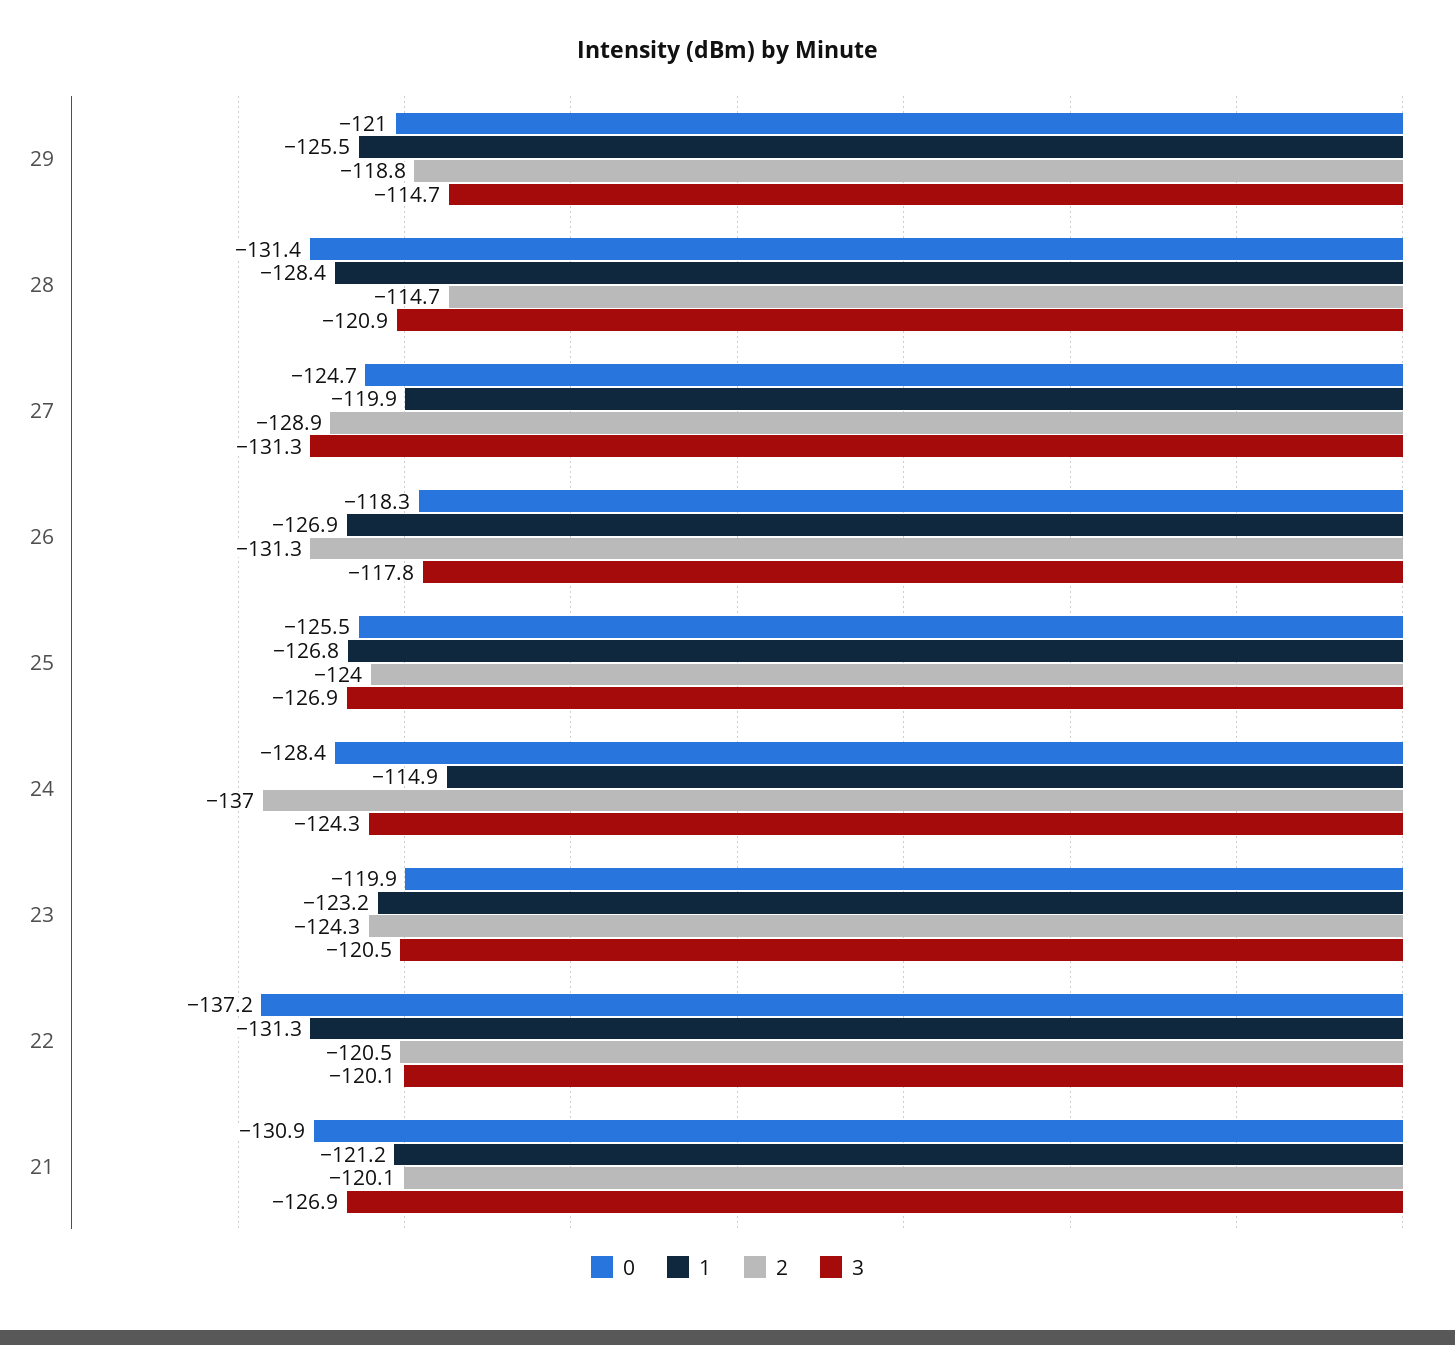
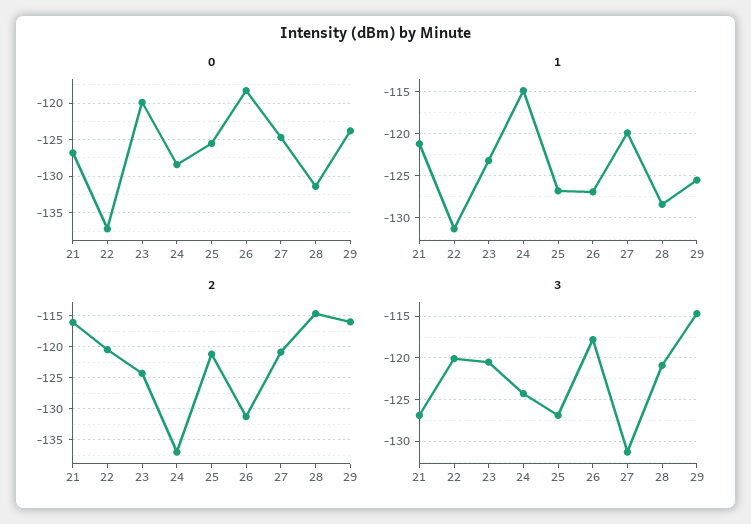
  {
    "0": {
-     "29": -121,
+     "29": -124,
      "28": -131.4,
      "27": -124.7,
      "26": -118.3,
      "25": -125.5,
      "24": -128.4,
      "23": -119.9,
      "22": -137.2,
-     "21": -130.9
+     "21": -127
    },
    "1": {
      "29": -125.5,
      "28": -128.4,
      "27": -119.9,
      "26": -126.9,
      "25": -126.8,
      "24": -114.9,
      "23": -123.2,
      "22": -131.3,
      "21": -121.2
    },
    "2": {
-     "29": -118.8,
+     "29": -116,
      "28": -114.7,
-     "27": -128.9,
+     "27": -121,
      "26": -131.3,
-     "25": -124,
+     "25": -121,
      "24": -137,
      "23": -124.3,
      "22": -120.5,
-     "21": -120.1
+     "21": -116
    },
    "3": {
      "29": -114.7,
      "28": -120.9,
      "27": -131.3,
      "26": -117.8,
      "25": -126.9,
      "24": -124.3,
      "23": -120.5,
      "22": -120.1,
      "21": -126.9
    }
  }

